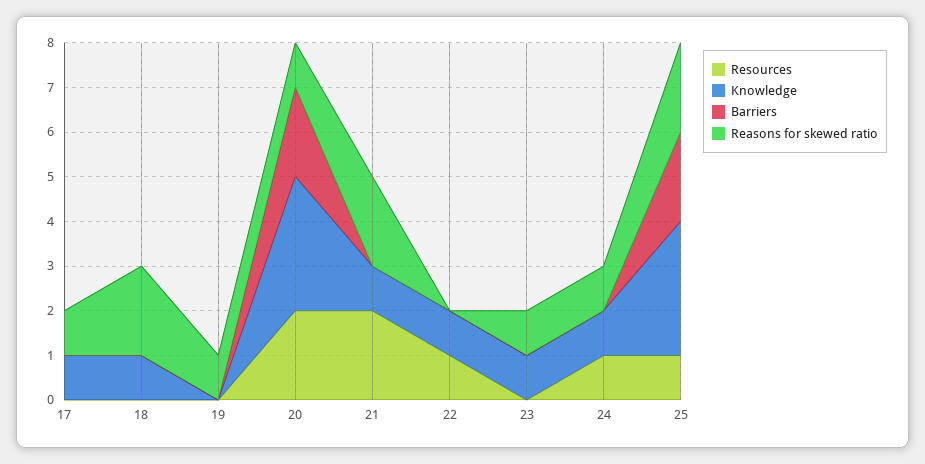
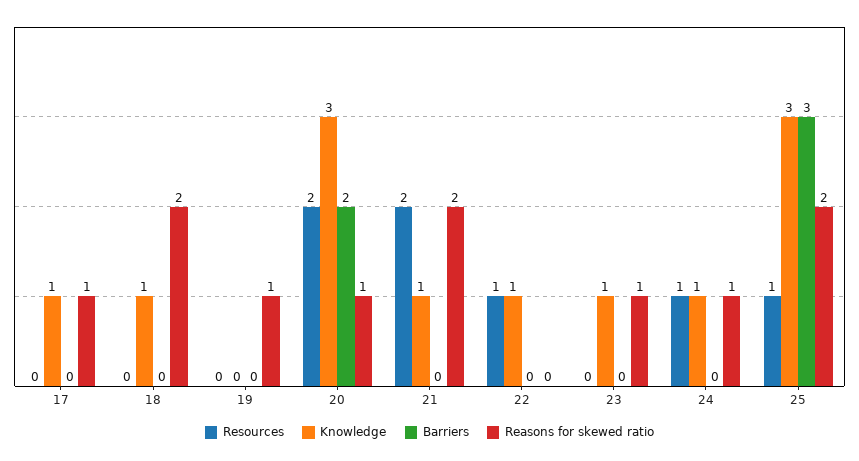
  {
    "Resources": {
      "17": 0,
      "18": 0,
      "19": 0,
      "20": 2,
      "21": 2,
      "22": 1,
      "23": 0,
      "24": 1,
      "25": 1
    },
    "Knowledge": {
      "17": 1,
      "18": 1,
      "19": 0,
      "20": 3,
      "21": 1,
      "22": 1,
      "23": 1,
      "24": 1,
      "25": 3
    },
    "Barriers": {
      "17": 0,
      "18": 0,
      "19": 0,
      "20": 2,
      "21": 0,
      "22": 0,
      "23": 0,
      "24": 0,
-     "25": 2
+     "25": 3
    },
    "Reasons for skewed ratio": {
      "17": 1,
      "18": 2,
      "19": 1,
      "20": 1,
      "21": 2,
      "22": 0,
      "23": 1,
      "24": 1,
      "25": 2
    }
  }

